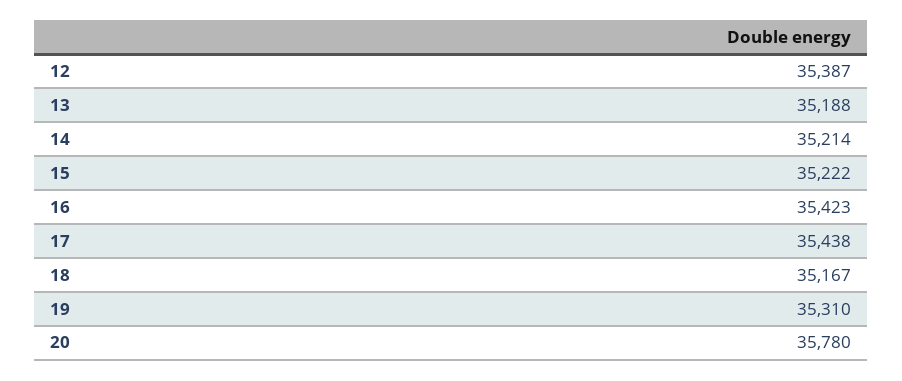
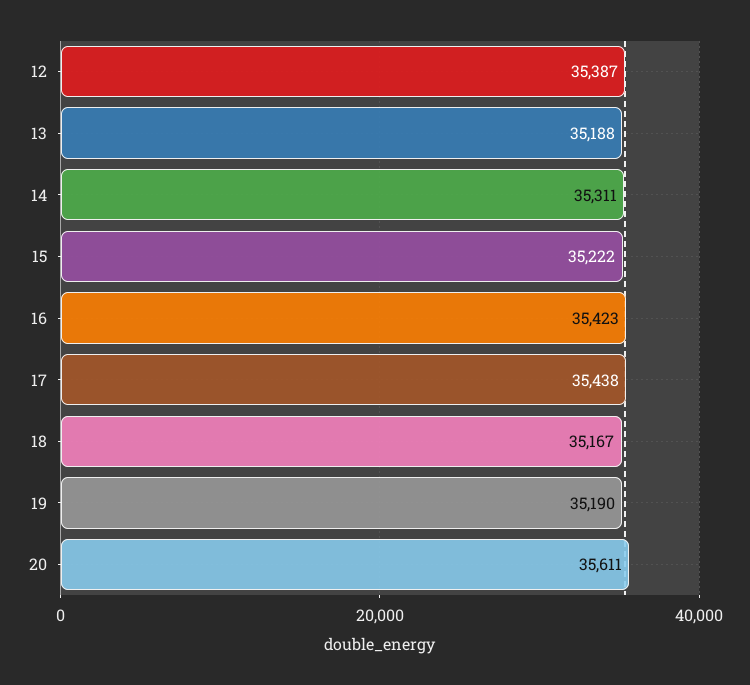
  {
    "12": 35387,
    "13": 35188,
-   "14": 35214,
+   "14": 35311,
    "15": 35222,
    "16": 35423,
    "17": 35438,
    "18": 35167,
-   "19": 35310,
+   "19": 35190,
-   "20": 35780
+   "20": 35611
  }

